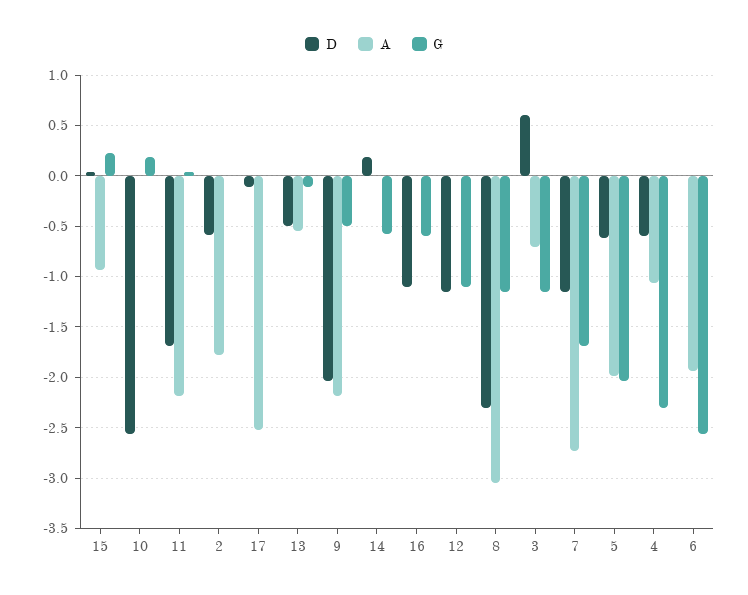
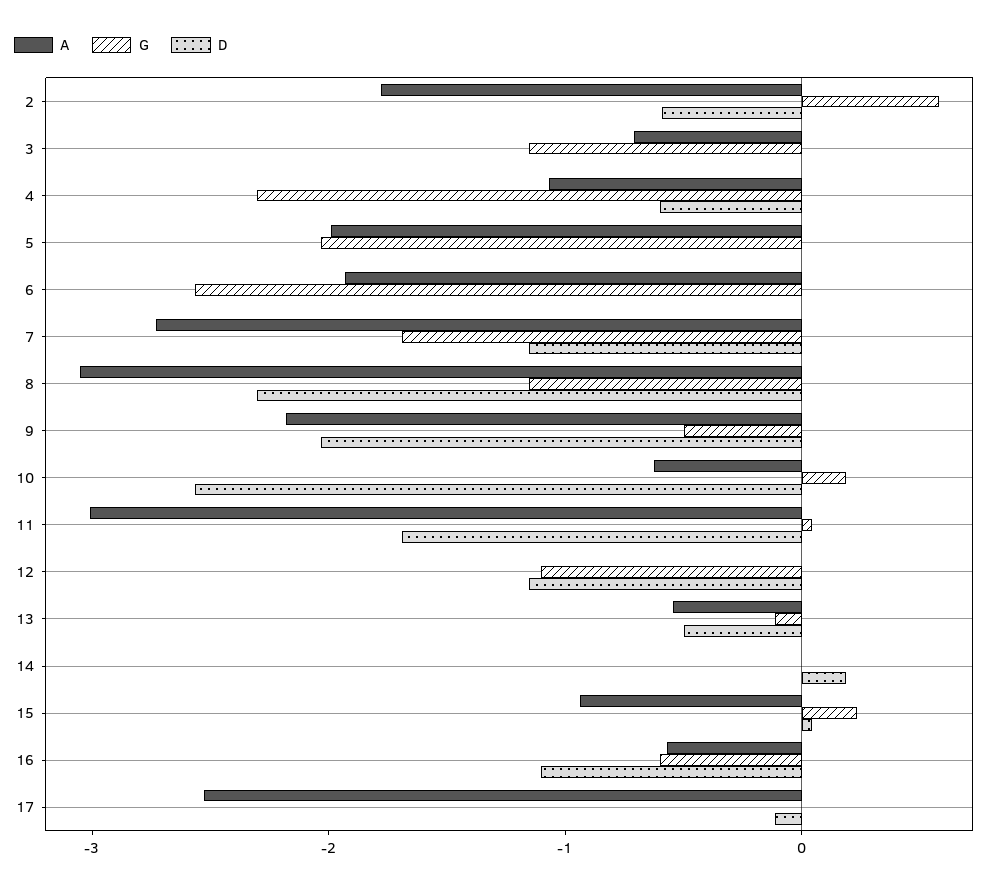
  {
    "D": {
      "15": 0,
      "10": -2.6,
      "11": -1.7,
      "2": -0.6,
      "17": -0.1,
      "13": -0.5,
      "9": -2,
      "14": 0.2,
      "16": -1.1,
      "12": -1.2,
      "8": -2.3,
-     "3": 0.6,
+     "3": 0,
      "7": -1.2,
-     "5": -0.6,
+     "5": 0,
      "4": -0.6,
      "6": 0
    },
    "A": {
      "15": -0.9,
-     "10": 0,
+     "10": -0.6,
-     "11": -2.2,
+     "11": -3,
      "2": -1.8,
      "17": -2.5,
      "13": -0.5,
      "9": -2.2,
      "14": 0,
-     "16": 0,
+     "16": -0.6,
      "12": 0,
      "8": -3.1,
      "3": -0.7,
      "7": -2.7,
      "5": -2,
      "4": -1.1,
      "6": -1.9
    },
    "G": {
      "15": 0.2,
      "10": 0.2,
      "11": 0,
-     "2": 0,
+     "2": 0.6,
      "17": 0,
      "13": -0.1,
      "9": -0.5,
-     "14": -0.6,
+     "14": 0,
      "16": -0.6,
      "12": -1.1,
      "8": -1.2,
      "3": -1.2,
      "7": -1.7,
      "5": -2,
      "4": -2.3,
      "6": -2.6
    }
  }

